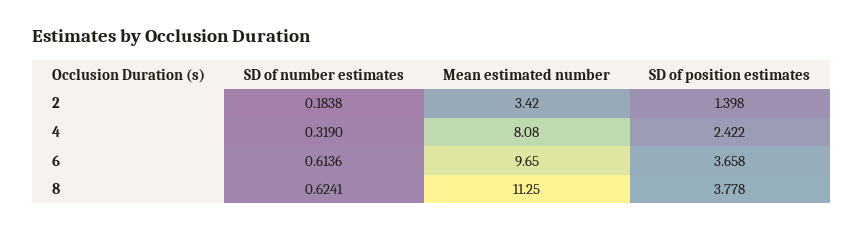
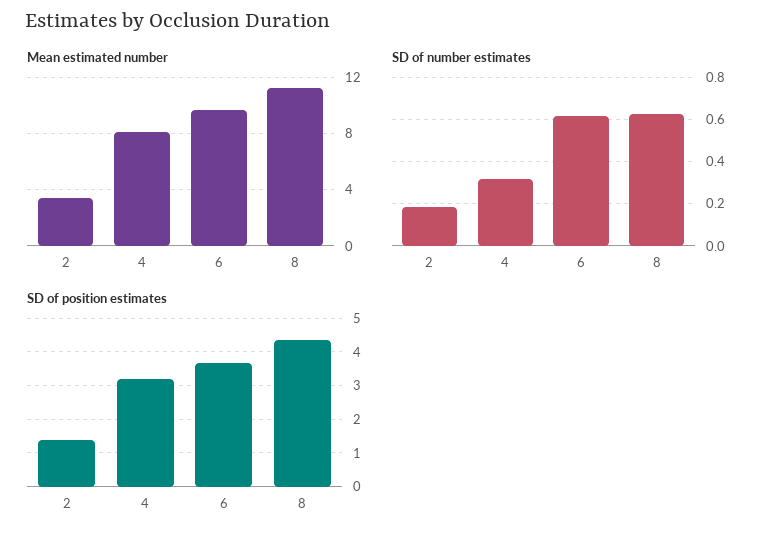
  {
    "SD of number estimates": {
      "2": 0.1838,
      "4": 0.319,
      "6": 0.6136,
      "8": 0.6241
    },
    "Mean estimated number": {
      "2": 3.42,
      "4": 8.08,
      "6": 9.65,
      "8": 11.25
    },
    "SD of position estimates": {
      "2": 1.398,
-     "4": 2.422,
+     "4": 3.2,
      "6": 3.658,
-     "8": 3.778
+     "8": 4.4
    }
  }

